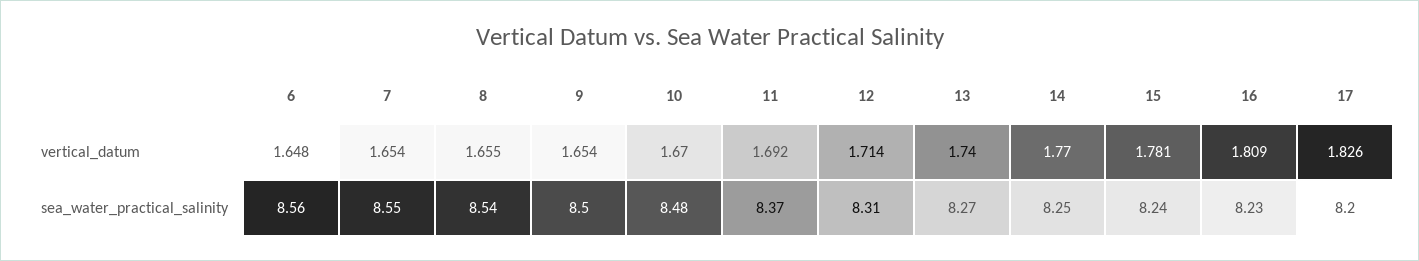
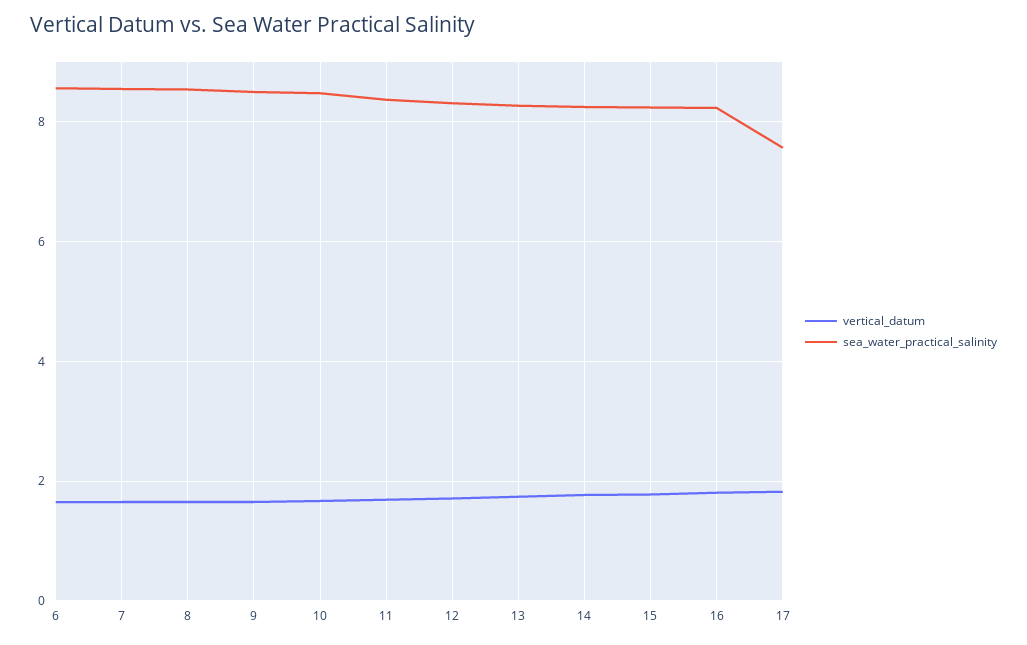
  {
    "vertical_datum": {
      "6": 1.648,
      "7": 1.654,
      "8": 1.655,
      "9": 1.654,
      "10": 1.67,
      "11": 1.692,
      "12": 1.714,
      "13": 1.74,
      "14": 1.77,
      "15": 1.781,
      "16": 1.809,
      "17": 1.826
    },
    "sea_water_practical_salinity": {
      "6": 8.56,
      "7": 8.55,
      "8": 8.54,
      "9": 8.5,
      "10": 8.48,
      "11": 8.37,
      "12": 8.31,
      "13": 8.27,
      "14": 8.25,
      "15": 8.24,
      "16": 8.23,
-     "17": 8.2
+     "17": 7.6
    }
  }

